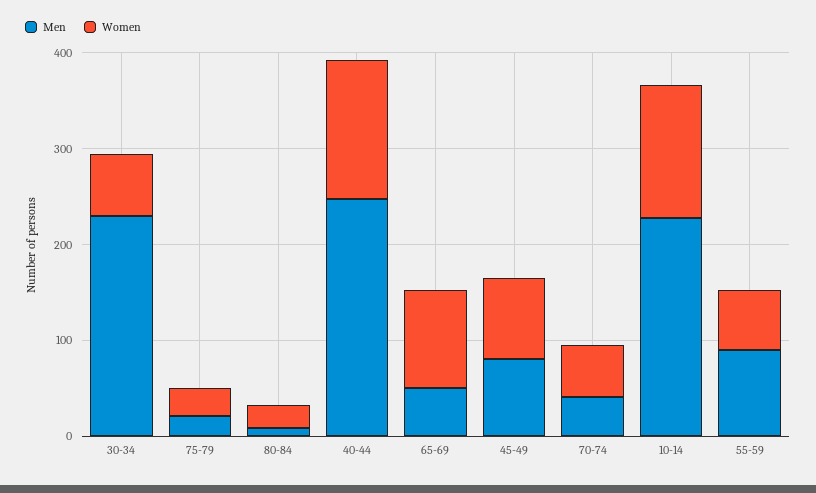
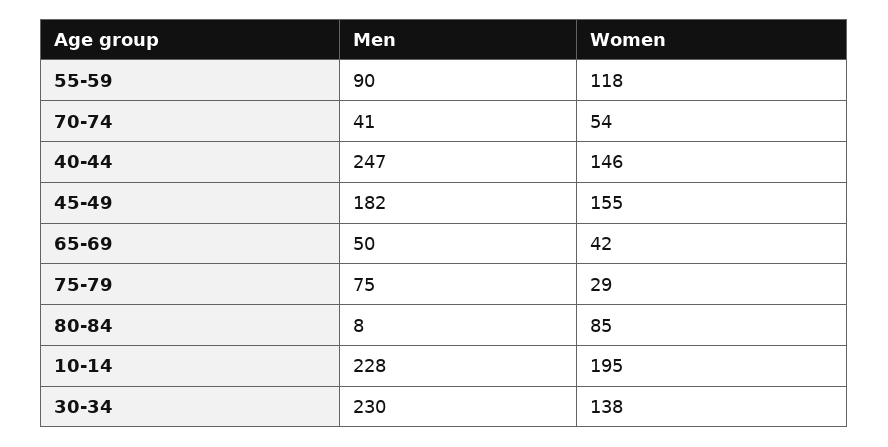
  {
    "Men": {
      "30-34": 230,
-     "75-79": 20,
+     "75-79": 75,
      "80-84": 8,
      "40-44": 247,
      "65-69": 50,
-     "45-49": 80,
+     "45-49": 182,
      "70-74": 41,
      "10-14": 228,
      "55-59": 90
    },
    "Women": {
-     "30-34": 60,
+     "30-34": 138,
      "75-79": 29,
-     "80-84": 20,
+     "80-84": 85,
      "40-44": 146,
-     "65-69": 100,
+     "65-69": 42,
-     "45-49": 80,
+     "45-49": 155,
      "70-74": 54,
-     "10-14": 140,
+     "10-14": 195,
-     "55-59": 60
+     "55-59": 118
    }
  }

